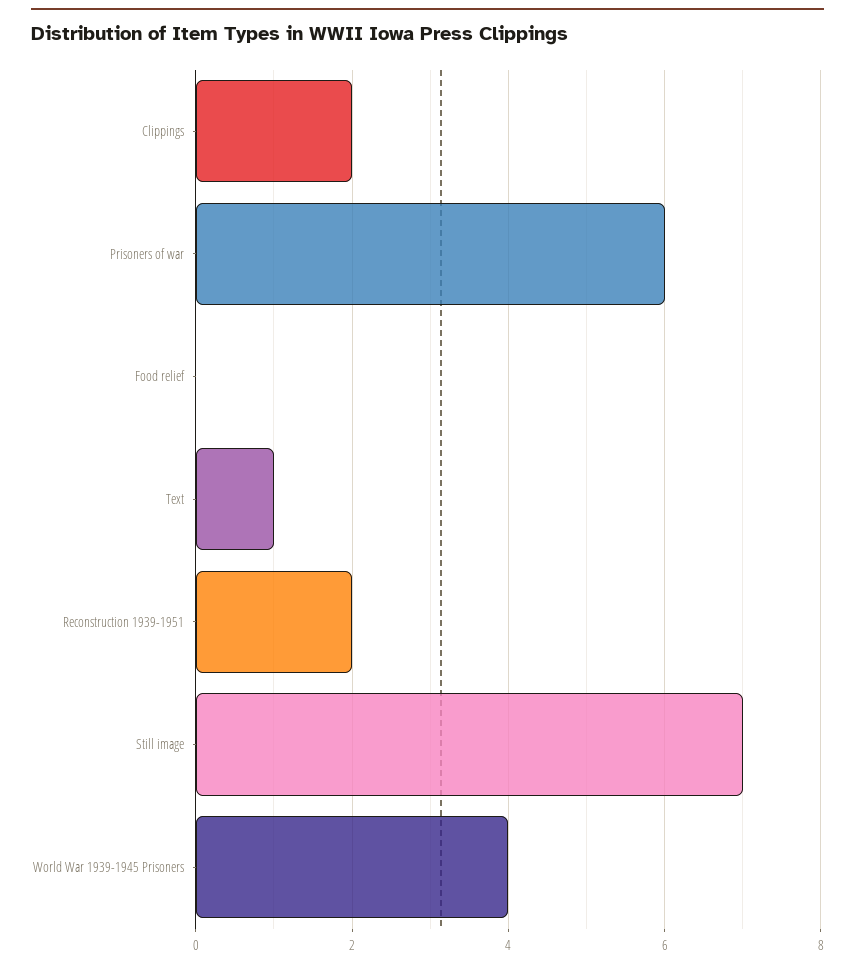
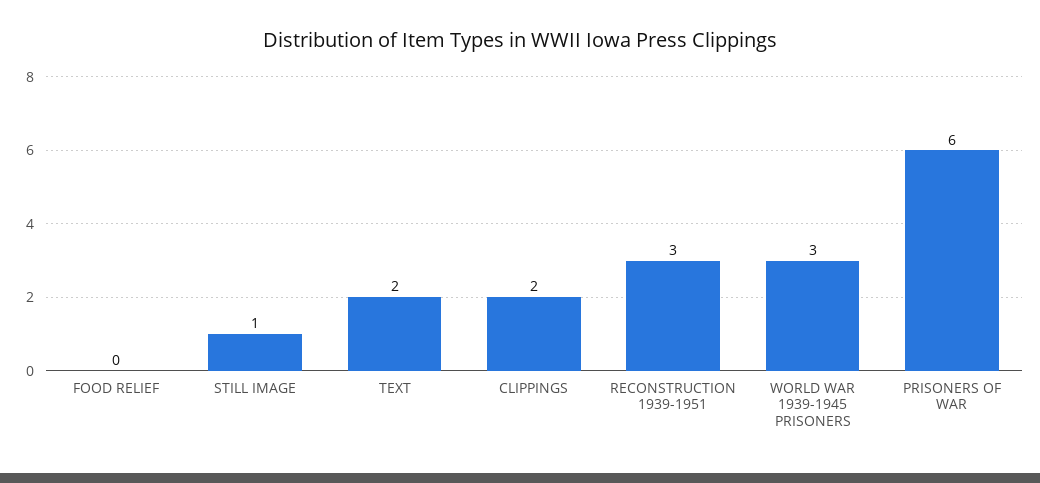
  {
    "Clippings": 2,
    "Prisoners of war": 6,
    "Food relief": 0,
-   "Text": 1,
+   "Text": 2,
-   "Reconstruction 1939-1951": 2,
+   "Reconstruction 1939-1951": 3,
-   "Still image": 7,
+   "Still image": 1,
-   "World War 1939-1945 Prisoners": 4
+   "World War 1939-1945 Prisoners": 3
  }

